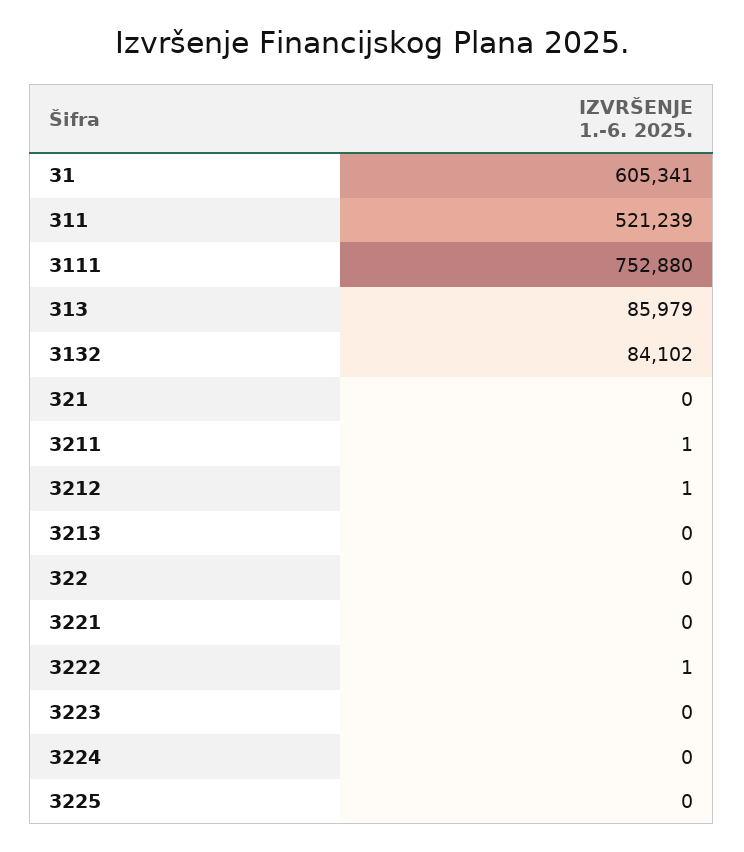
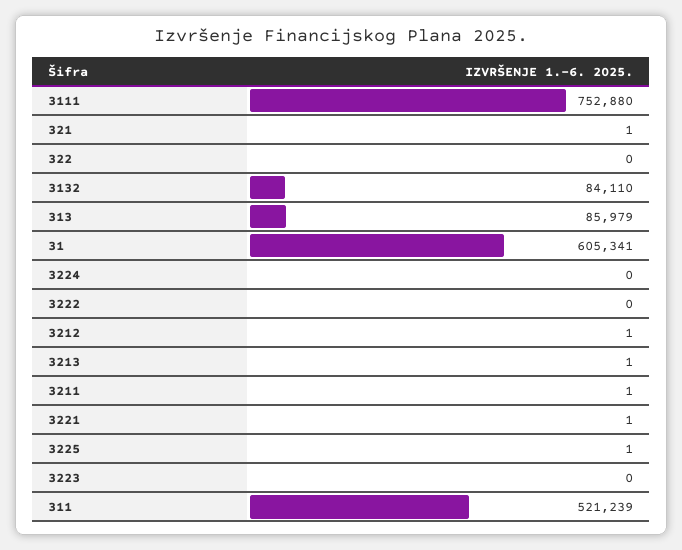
  {
    "31": 605341,
    "311": 521239,
    "3111": 752880,
    "313": 85979,
-   "3132": 84102,
+   "3132": 84110,
-   "321": 0,
+   "321": 1,
    "3211": 1,
    "3212": 1,
-   "3213": 0,
+   "3213": 1,
    "322": 0,
-   "3221": 0,
+   "3221": 1,
-   "3222": 1,
+   "3222": 0,
    "3223": 0,
    "3224": 0,
-   "3225": 0
+   "3225": 1
  }

